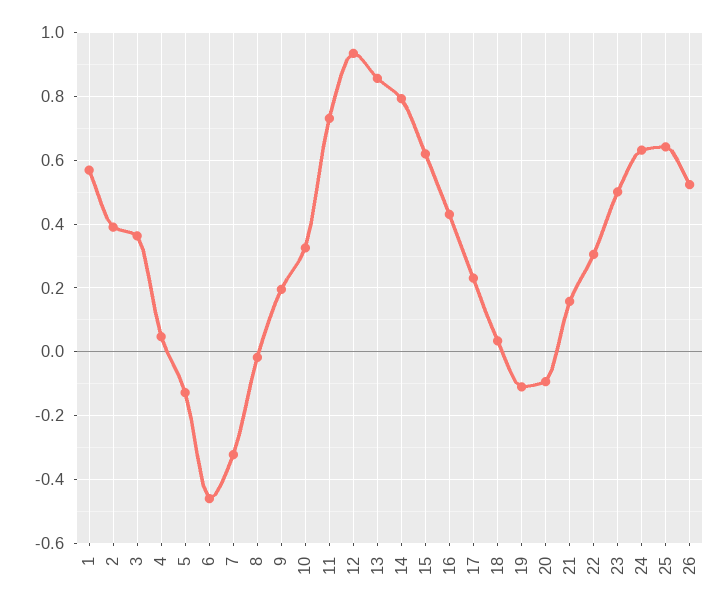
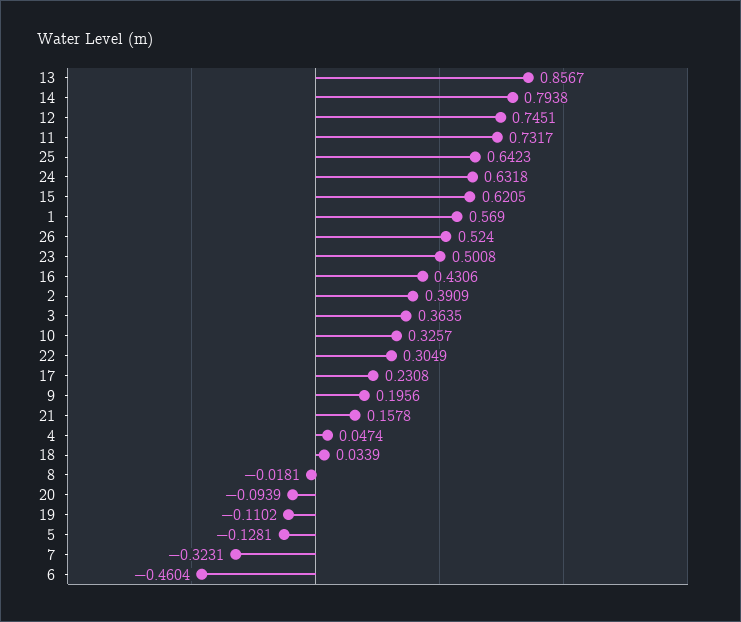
  {
    "1": 0.569,
    "2": 0.3909,
    "3": 0.3635,
    "4": 0.0474,
    "5": -0.1281,
    "6": -0.4604,
    "7": -0.3231,
    "8": -0.0181,
    "9": 0.1956,
    "10": 0.3257,
    "11": 0.7317,
-   "12": 0.94,
+   "12": 0.7451,
    "13": 0.8567,
    "14": 0.7938,
    "15": 0.6205,
    "16": 0.4306,
    "17": 0.2308,
    "18": 0.0339,
    "19": -0.1102,
    "20": -0.0939,
    "21": 0.1578,
    "22": 0.3049,
    "23": 0.5008,
    "24": 0.6318,
    "25": 0.6423,
    "26": 0.524
  }

